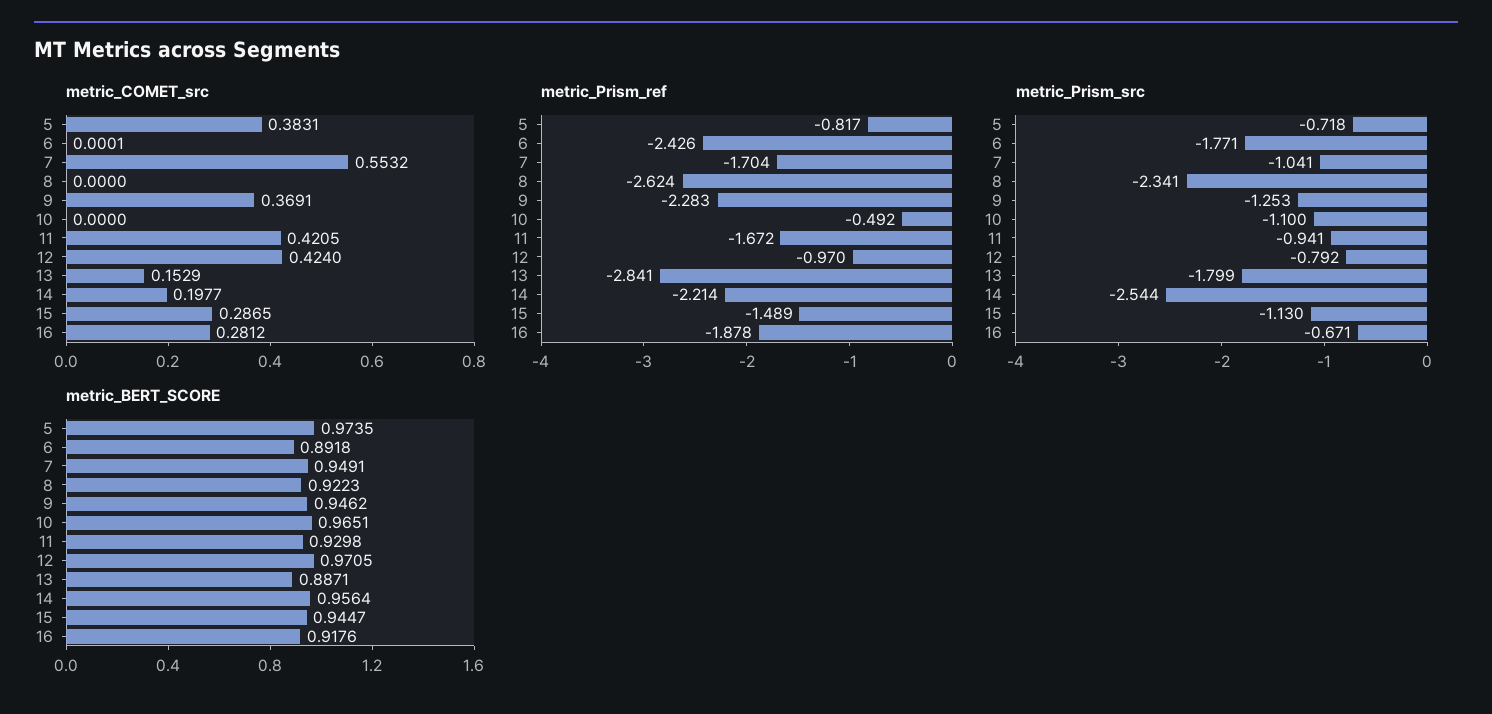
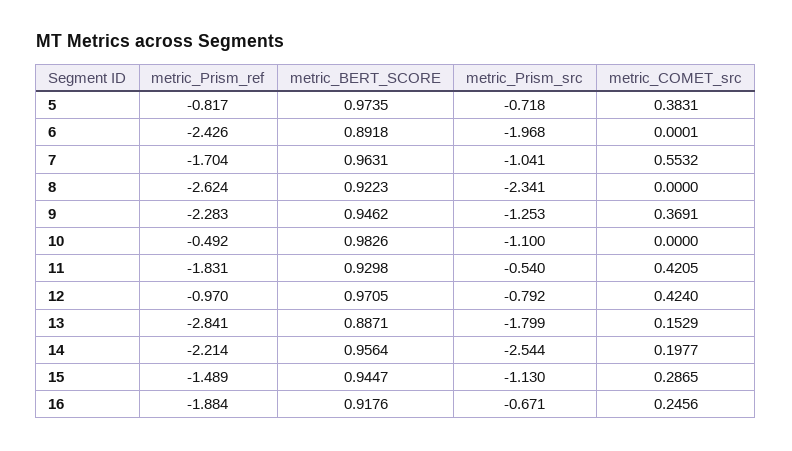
  {
    "metric_COMET_src": {
      "5": 0.3831,
      "6": 0.0001,
      "7": 0.5532,
      "8": 0,
      "9": 0.3691,
      "10": 0,
      "11": 0.4205,
      "12": 0.424,
      "13": 0.1529,
      "14": 0.1977,
      "15": 0.2865,
-     "16": 0.2812
+     "16": 0.2456
    },
    "metric_Prism_ref": {
      "5": -0.817,
      "6": -2.426,
      "7": -1.704,
      "8": -2.624,
      "9": -2.283,
      "10": -0.492,
-     "11": -1.672,
+     "11": -1.831,
      "12": -0.97,
      "13": -2.841,
      "14": -2.214,
      "15": -1.489,
-     "16": -1.878
+     "16": -1.884
    },
    "metric_Prism_src": {
      "5": -0.718,
-     "6": -1.771,
+     "6": -1.968,
      "7": -1.041,
      "8": -2.341,
      "9": -1.253,
      "10": -1.1,
-     "11": -0.941,
+     "11": -0.54,
      "12": -0.792,
      "13": -1.799,
      "14": -2.544,
      "15": -1.13,
      "16": -0.671
    },
    "metric_BERT_SCORE": {
      "5": 0.9735,
      "6": 0.8918,
-     "7": 0.9491,
+     "7": 0.9631,
      "8": 0.9223,
      "9": 0.9462,
-     "10": 0.9651,
+     "10": 0.9826,
      "11": 0.9298,
      "12": 0.9705,
      "13": 0.8871,
      "14": 0.9564,
      "15": 0.9447,
      "16": 0.9176
    }
  }

